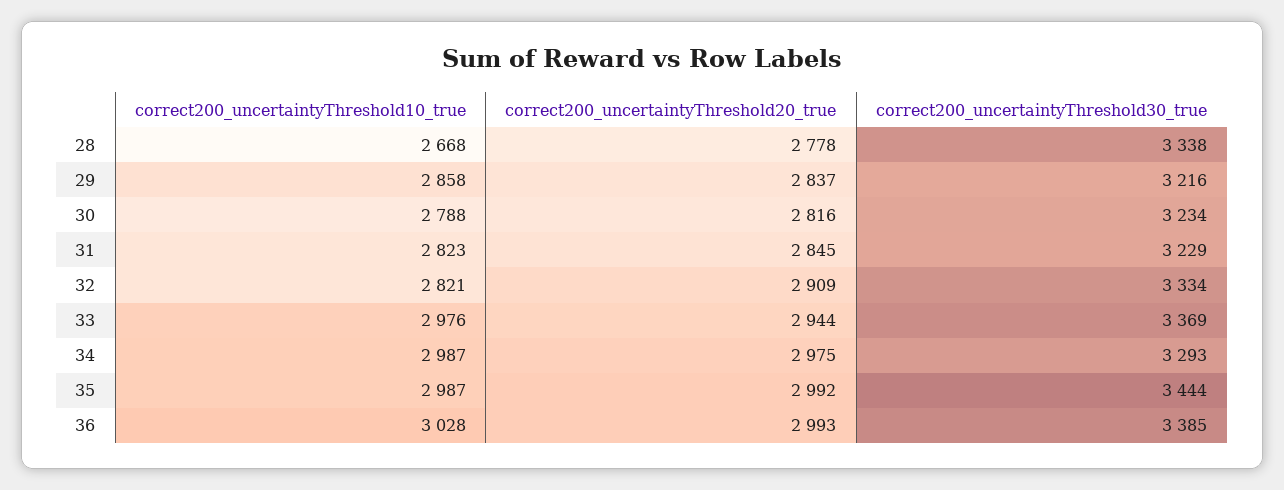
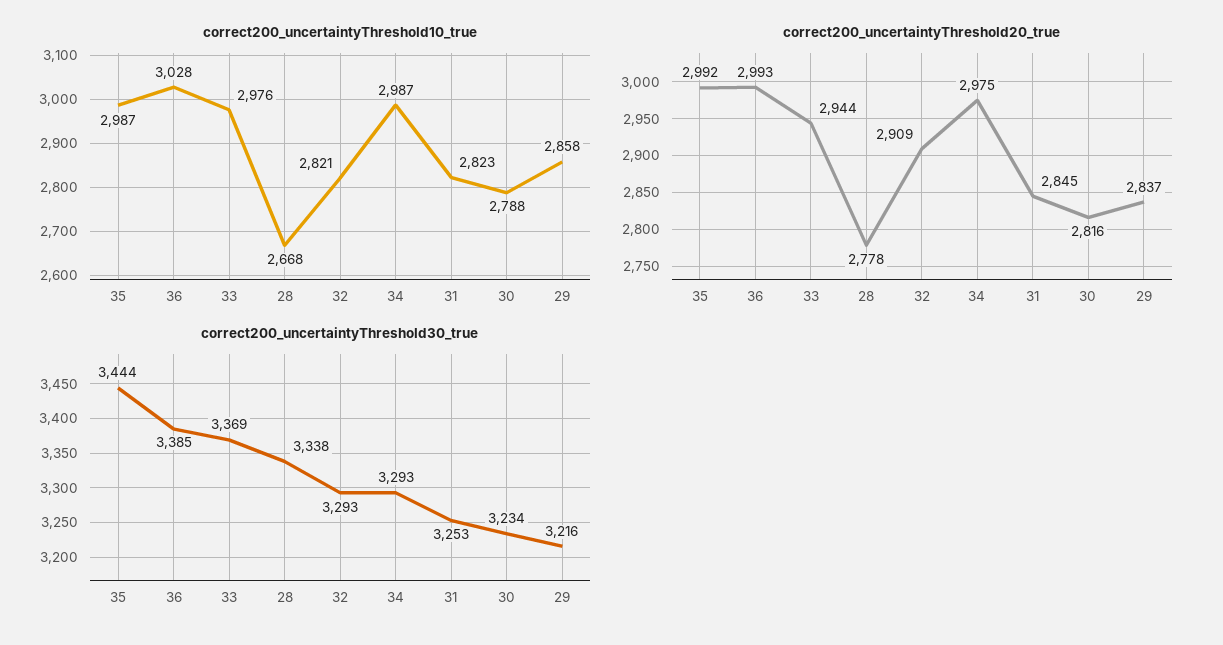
  {
    "correct200_uncertaintyThreshold10_true": {
      "28": 2668,
      "29": 2858,
      "30": 2788,
      "31": 2823,
      "32": 2821,
      "33": 2976,
      "34": 2987,
      "35": 2987,
      "36": 3028
    },
    "correct200_uncertaintyThreshold20_true": {
      "28": 2778,
      "29": 2837,
      "30": 2816,
      "31": 2845,
      "32": 2909,
      "33": 2944,
      "34": 2975,
      "35": 2992,
      "36": 2993
    },
    "correct200_uncertaintyThreshold30_true": {
      "28": 3338,
      "29": 3216,
      "30": 3234,
-     "31": 3229,
+     "31": 3253,
-     "32": 3334,
+     "32": 3293,
      "33": 3369,
      "34": 3293,
      "35": 3444,
      "36": 3385
    }
  }

